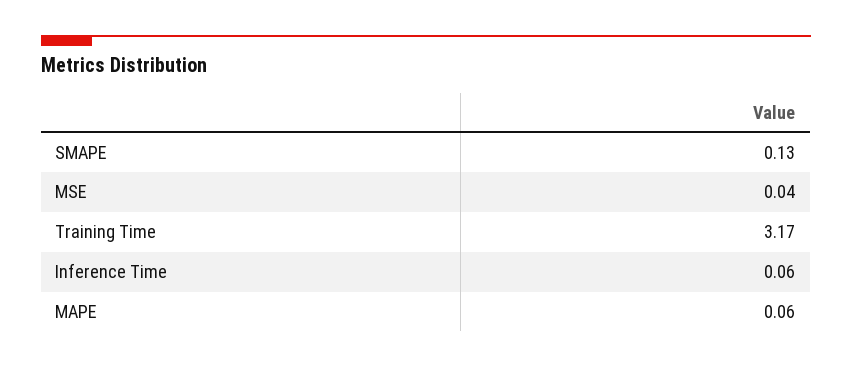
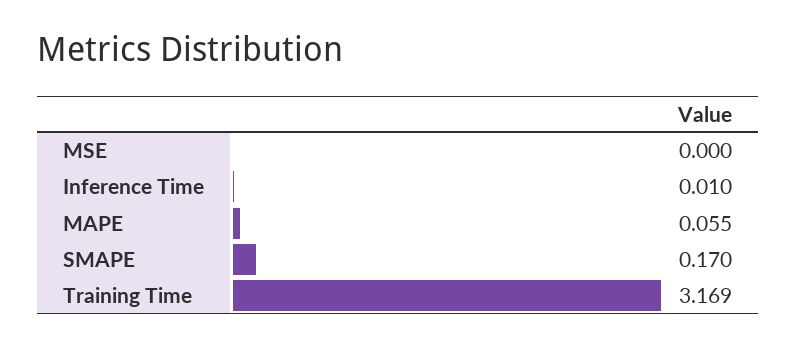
  {
-   "SMAPE": 0.13,
+   "SMAPE": 0.17,
-   "MSE": 0.04,
+   "MSE": 0,
    "Training Time": 3.169,
-   "Inference Time": 0.06,
+   "Inference Time": 0.01,
    "MAPE": 0.055
  }

